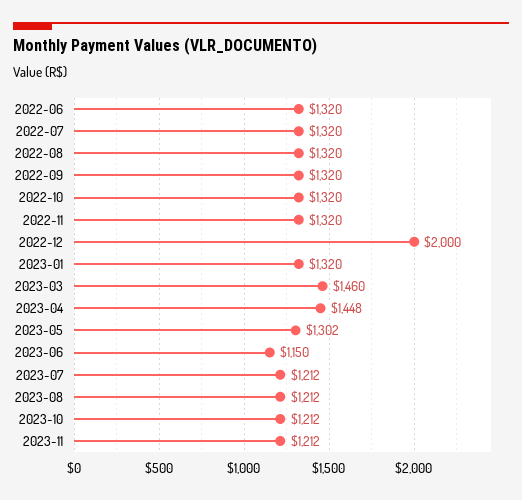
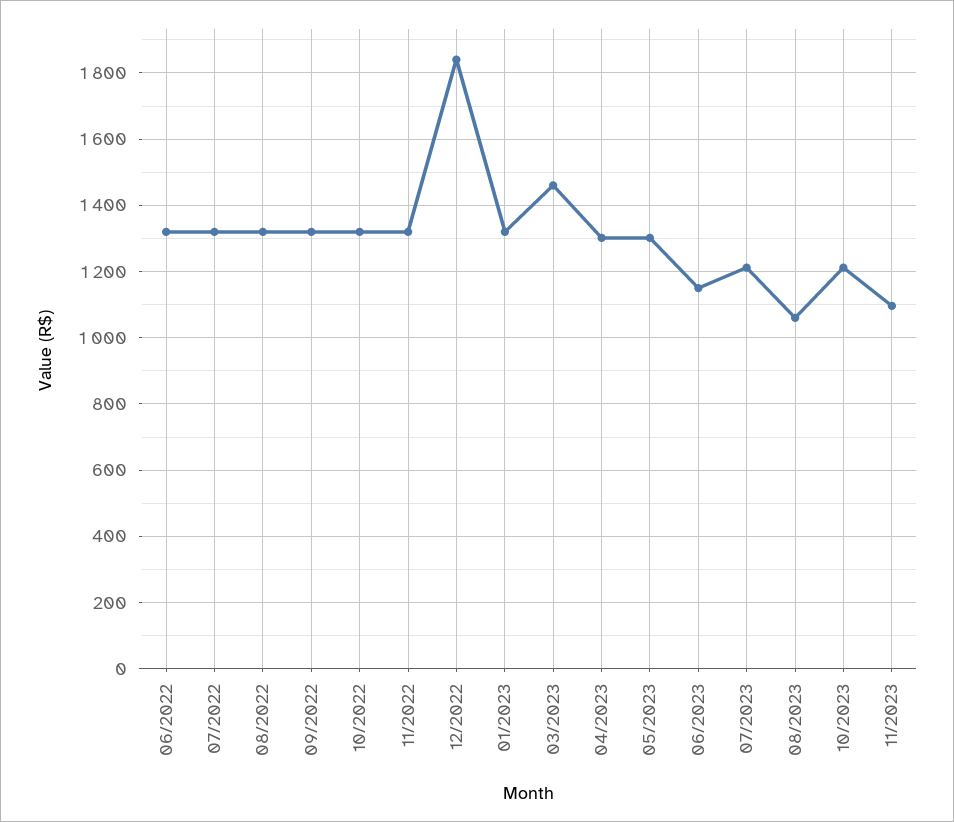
  {
    "2022-06": 1320,
    "2022-07": 1320,
    "2022-08": 1320,
    "2022-09": 1320,
    "2022-10": 1320,
    "2022-11": 1320,
-   "2022-12": 2000,
+   "2022-12": 1840,
    "2023-01": 1320,
    "2023-03": 1460,
-   "2023-04": 1448,
+   "2023-04": 1300,
    "2023-05": 1302,
    "2023-06": 1150,
    "2023-07": 1212,
-   "2023-08": 1212,
+   "2023-08": 1060,
    "2023-10": 1212,
-   "2023-11": 1212
+   "2023-11": 1100
  }

